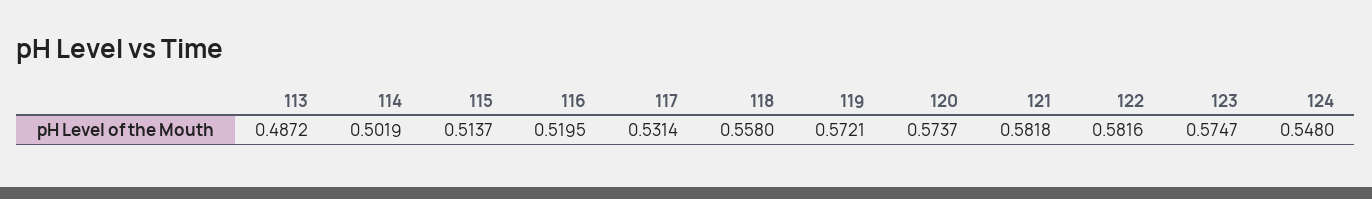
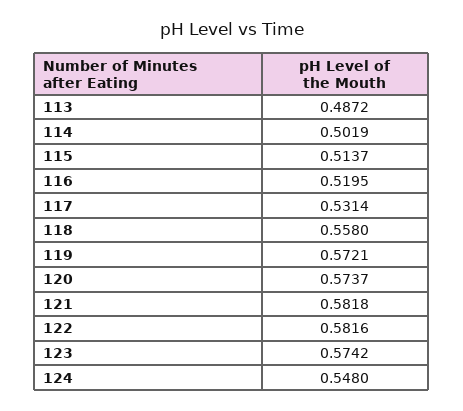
  {
    "113": 0.4872,
    "114": 0.5019,
    "115": 0.5137,
    "116": 0.5195,
    "117": 0.5314,
    "118": 0.558,
    "119": 0.5721,
    "120": 0.5737,
    "121": 0.5818,
    "122": 0.5816,
-   "123": 0.5747,
+   "123": 0.5742,
    "124": 0.548
  }

